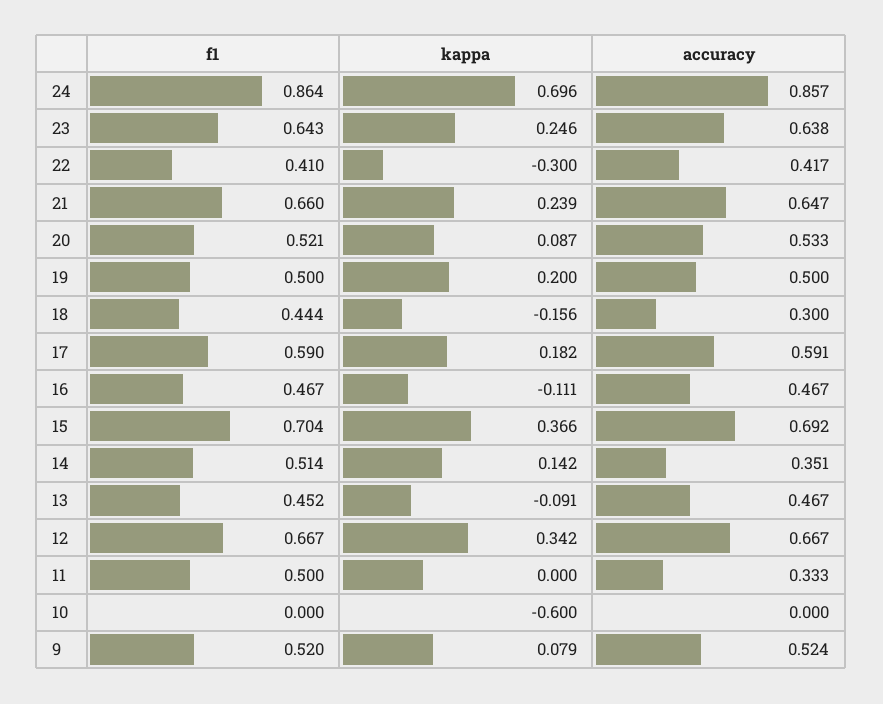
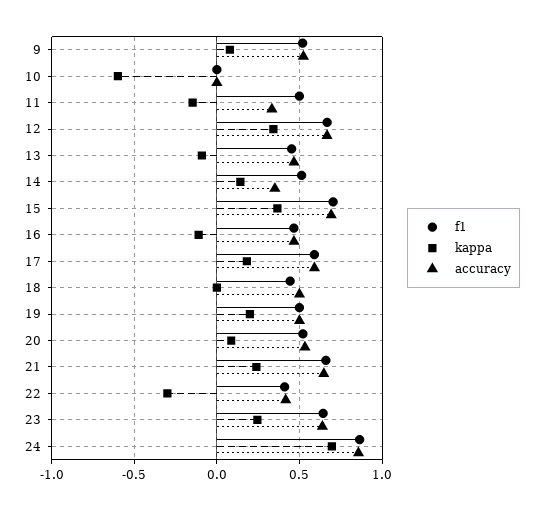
  {
    "f1": {
      "24": 0.864,
      "23": 0.643,
      "22": 0.41,
      "21": 0.66,
      "20": 0.521,
      "19": 0.5,
      "18": 0.444,
      "17": 0.59,
      "16": 0.467,
      "15": 0.704,
      "14": 0.514,
      "13": 0.452,
      "12": 0.667,
      "11": 0.5,
      "10": 0,
      "9": 0.52
    },
    "kappa": {
      "24": 0.696,
      "23": 0.246,
      "22": -0.3,
      "21": 0.239,
      "20": 0.087,
      "19": 0.2,
-     "18": -0.156,
+     "18": 0,
      "17": 0.182,
      "16": -0.111,
      "15": 0.366,
      "14": 0.142,
      "13": -0.091,
      "12": 0.342,
-     "11": 0,
+     "11": -0.15,
      "10": -0.6,
      "9": 0.079
    },
    "accuracy": {
      "24": 0.857,
      "23": 0.638,
      "22": 0.417,
      "21": 0.647,
      "20": 0.533,
      "19": 0.5,
-     "18": 0.3,
+     "18": 0.5,
      "17": 0.591,
      "16": 0.467,
      "15": 0.692,
      "14": 0.351,
      "13": 0.467,
      "12": 0.667,
      "11": 0.333,
      "10": 0,
      "9": 0.524
    }
  }

